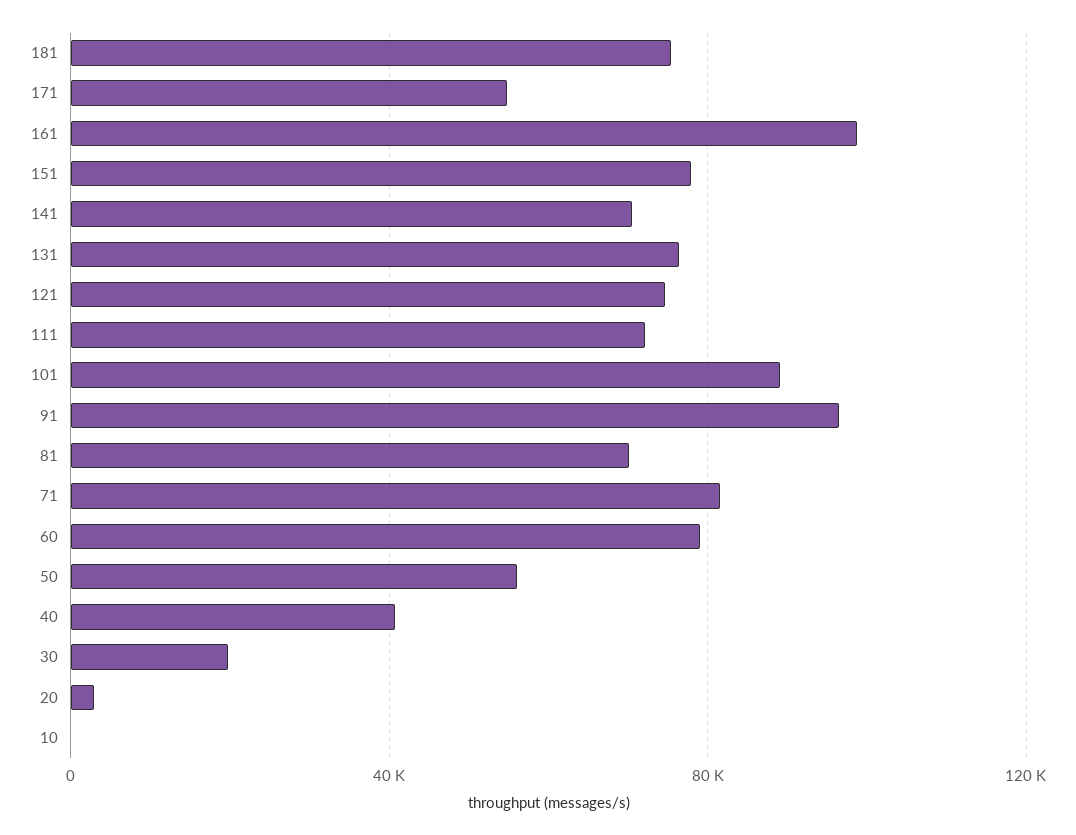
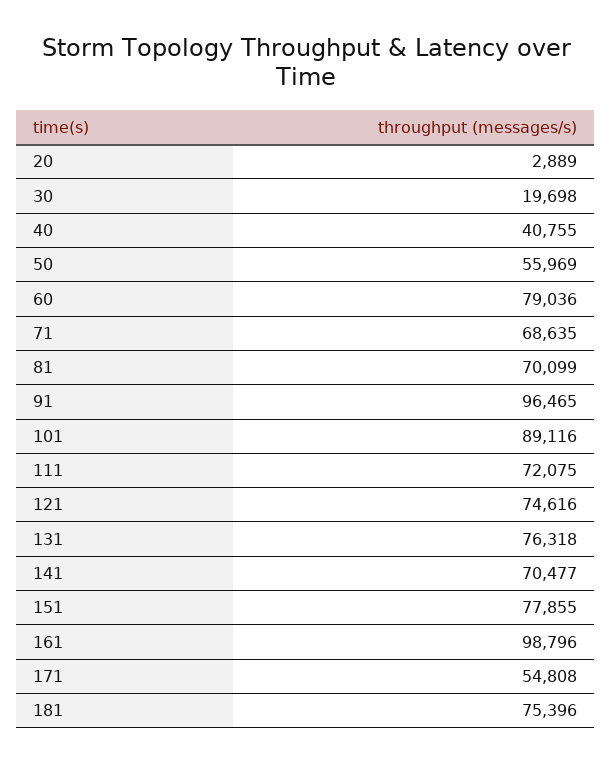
  {
    "181": 75396,
    "171": 54808,
    "161": 98796,
    "151": 77855,
    "141": 70477,
    "131": 76318,
    "121": 74616,
    "111": 72075,
    "101": 89116,
    "91": 96465,
    "81": 70099,
-   "71": 80000,
+   "71": 68635,
    "60": 79036,
    "50": 55969,
    "40": 40755,
    "30": 19698,
-   "20": 2889,
+   "20": 2889
-   "10": 0
  }

